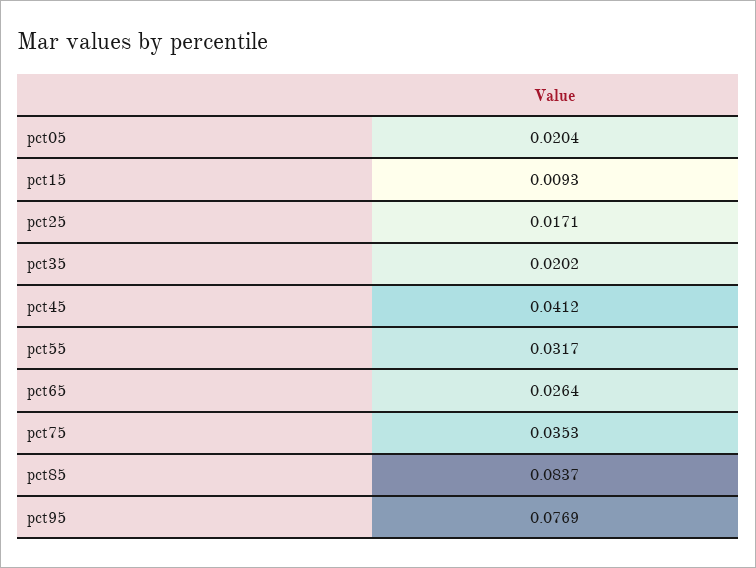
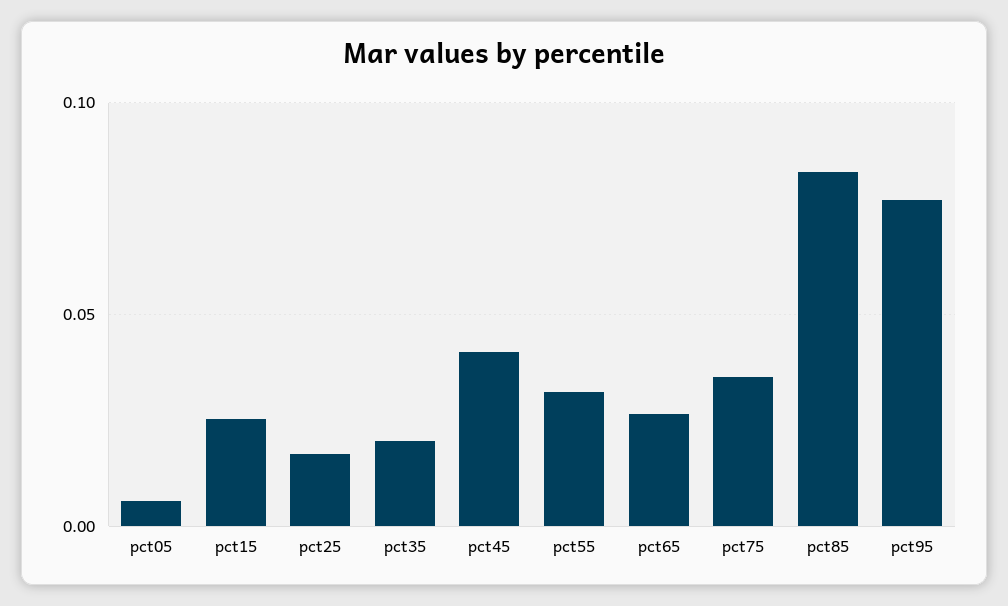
  {
-   "pct05": 0.0204,
+   "pct05": 0.005,
-   "pct15": 0.0093,
+   "pct15": 0.025,
    "pct25": 0.0171,
    "pct35": 0.0202,
    "pct45": 0.0412,
    "pct55": 0.0317,
    "pct65": 0.0264,
    "pct75": 0.0353,
    "pct85": 0.0837,
    "pct95": 0.0769
  }

